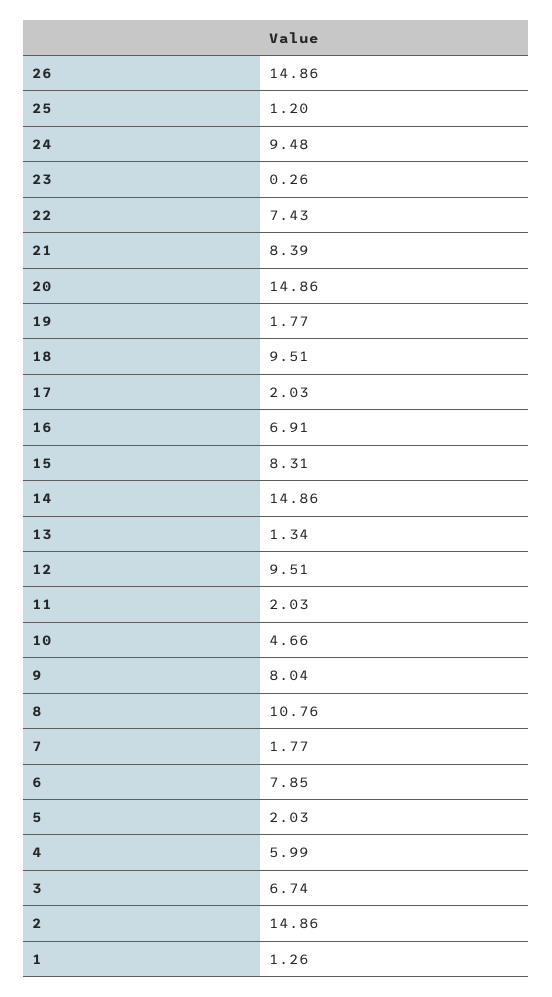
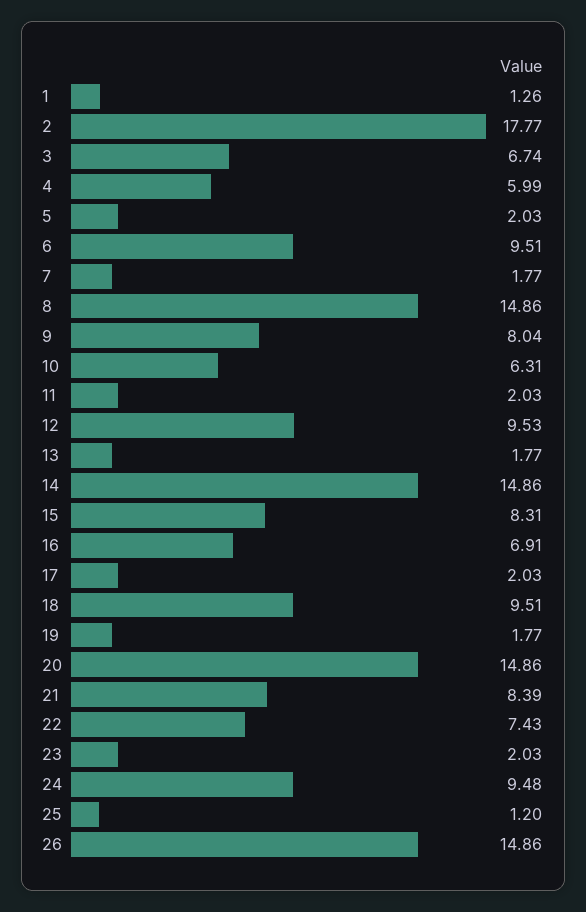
  {
    "26": 14.86,
    "25": 1.2,
    "24": 9.48,
-   "23": 0.26,
+   "23": 2.03,
    "22": 7.43,
    "21": 8.39,
    "20": 14.86,
    "19": 1.77,
    "18": 9.51,
    "17": 2.03,
    "16": 6.91,
    "15": 8.31,
    "14": 14.86,
-   "13": 1.34,
+   "13": 1.77,
-   "12": 9.51,
+   "12": 9.53,
    "11": 2.03,
-   "10": 4.66,
+   "10": 6.31,
    "9": 8.04,
-   "8": 10.76,
+   "8": 14.86,
    "7": 1.77,
-   "6": 7.85,
+   "6": 9.51,
    "5": 2.03,
    "4": 5.99,
    "3": 6.74,
-   "2": 14.86,
+   "2": 17.77,
    "1": 1.26
  }

